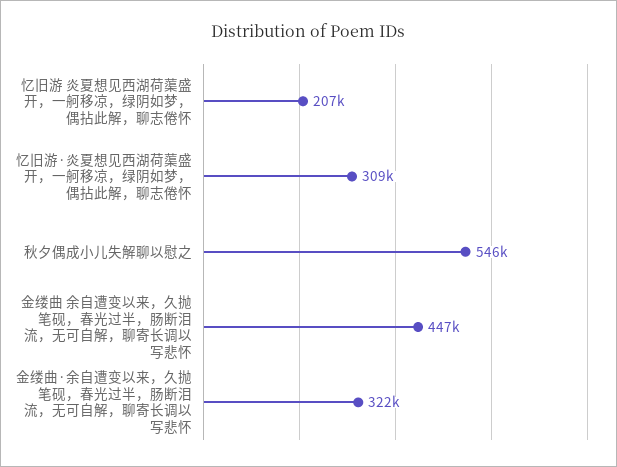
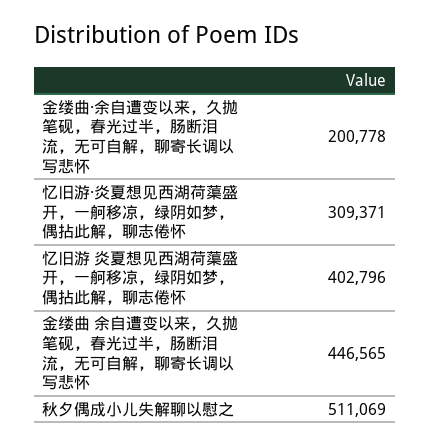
  {
-   "忆旧游 炎夏想见西湖荷蕖盛开，一舸移凉，绿阴如梦，偶拈此解，聊志倦怀": 207000,
+   "忆旧游 炎夏想见西湖荷蕖盛开，一舸移凉，绿阴如梦，偶拈此解，聊志倦怀": 402796,
    "忆旧游·炎夏想见西湖荷蕖盛开，一舸移凉，绿阴如梦，偶拈此解，聊志倦怀": 309371,
-   "秋夕偶成小儿失解聊以慰之": 546000,
+   "秋夕偶成小儿失解聊以慰之": 511069,
    "金缕曲 余自遭变以来，久抛笔砚，春光过半，肠断泪流，无可自解，聊寄长调以写悲怀": 446565,
-   "金缕曲·余自遭变以来，久抛笔砚，春光过半，肠断泪流，无可自解，聊寄长调以写悲怀": 322000
+   "金缕曲·余自遭变以来，久抛笔砚，春光过半，肠断泪流，无可自解，聊寄长调以写悲怀": 200778
  }

